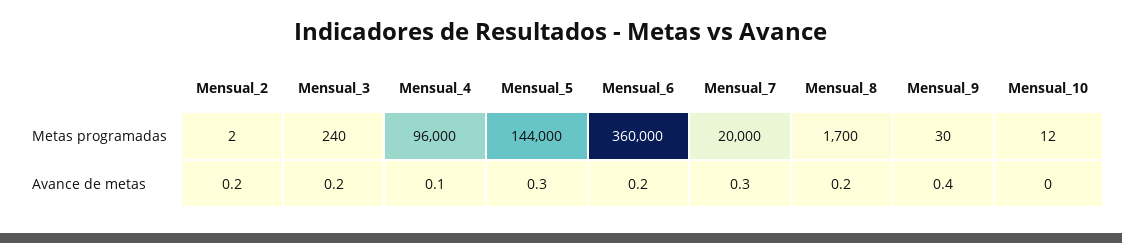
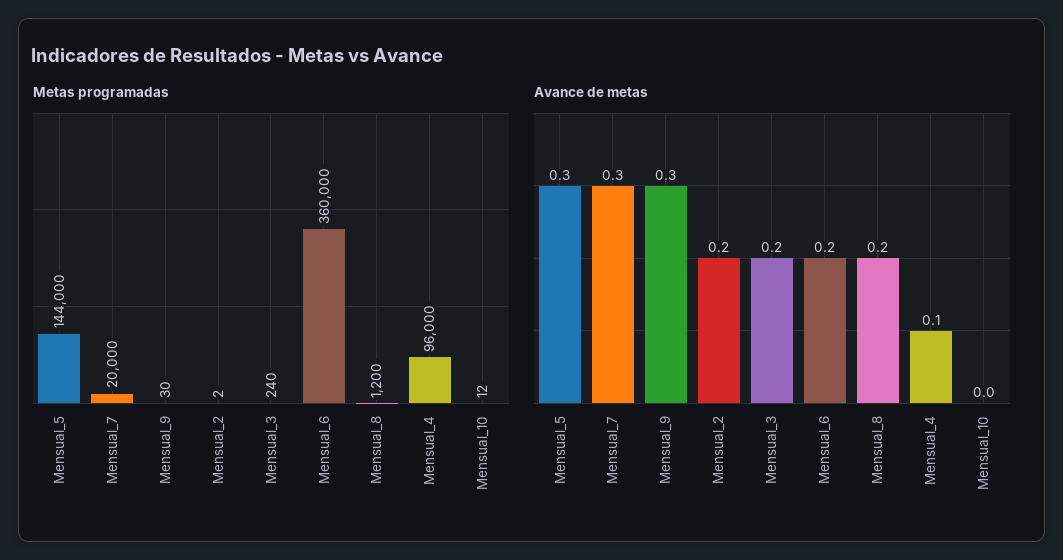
  {
    "Metas programadas": {
      "Mensual_2": 2,
      "Mensual_3": 240,
      "Mensual_4": 96000,
      "Mensual_5": 144000,
      "Mensual_6": 360000,
      "Mensual_7": 20000,
-     "Mensual_8": 1700,
+     "Mensual_8": 1200,
      "Mensual_9": 30,
      "Mensual_10": 12
    },
    "Avance de metas": {
      "Mensual_2": 0.2,
      "Mensual_3": 0.2,
      "Mensual_4": 0.1,
      "Mensual_5": 0.3,
      "Mensual_6": 0.2,
      "Mensual_7": 0.3,
      "Mensual_8": 0.2,
-     "Mensual_9": 0.4,
+     "Mensual_9": 0.3,
      "Mensual_10": 0
    }
  }

